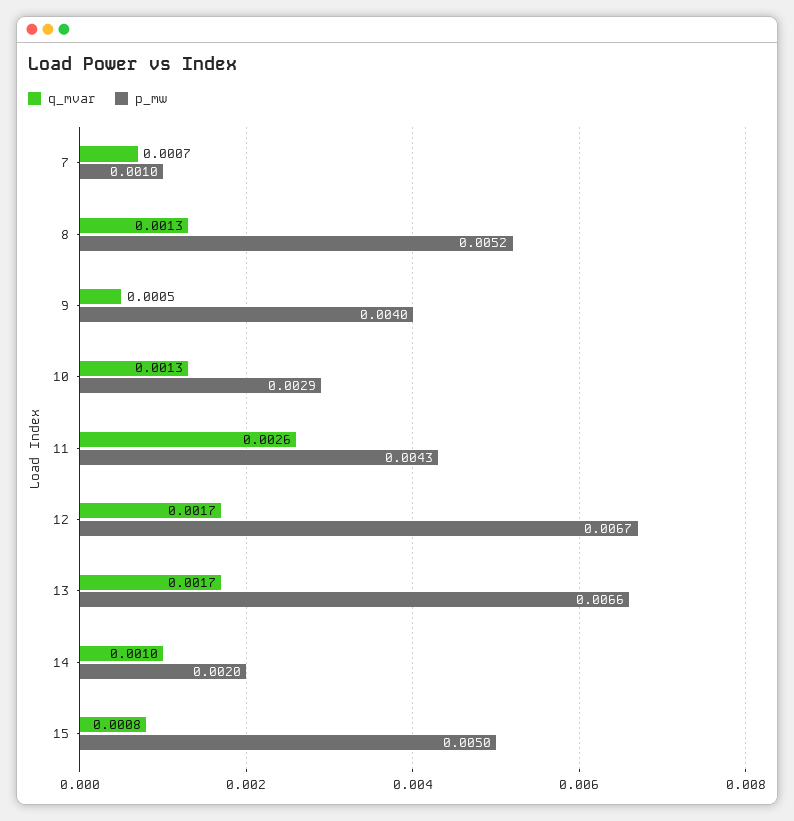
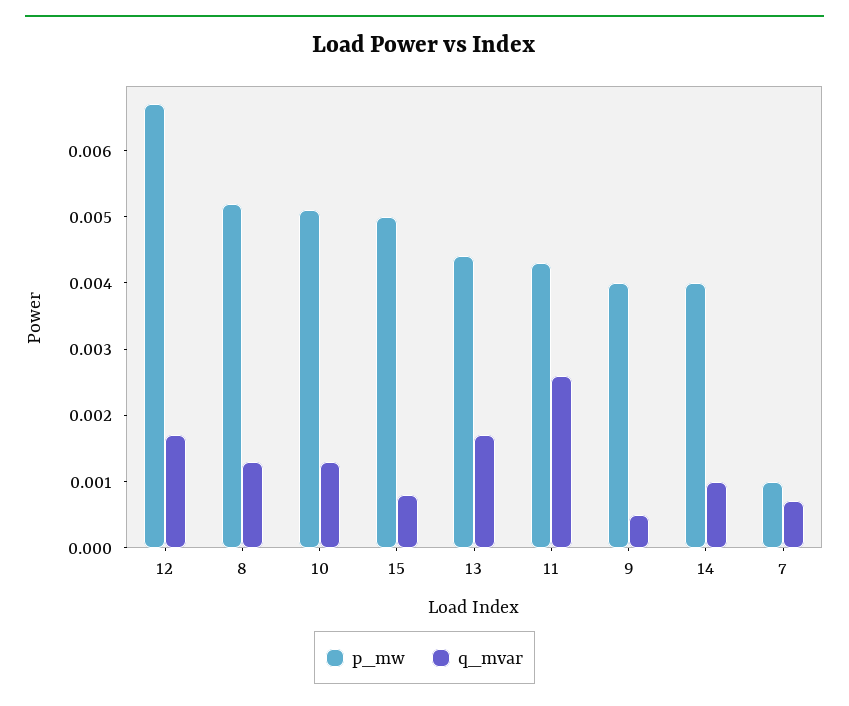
  {
    "q_mvar": {
      "7": 0.0007,
      "8": 0.0013,
      "9": 0.0005,
      "10": 0.0013,
      "11": 0.0026,
      "12": 0.0017,
      "13": 0.0017,
      "14": 0.001,
      "15": 0.0008
    },
    "p_mw": {
      "7": 0.001,
      "8": 0.0052,
      "9": 0.004,
-     "10": 0.0029,
+     "10": 0.005,
      "11": 0.0043,
      "12": 0.0067,
-     "13": 0.0066,
+     "13": 0.0045,
-     "14": 0.002,
+     "14": 0.004,
      "15": 0.005
    }
  }

